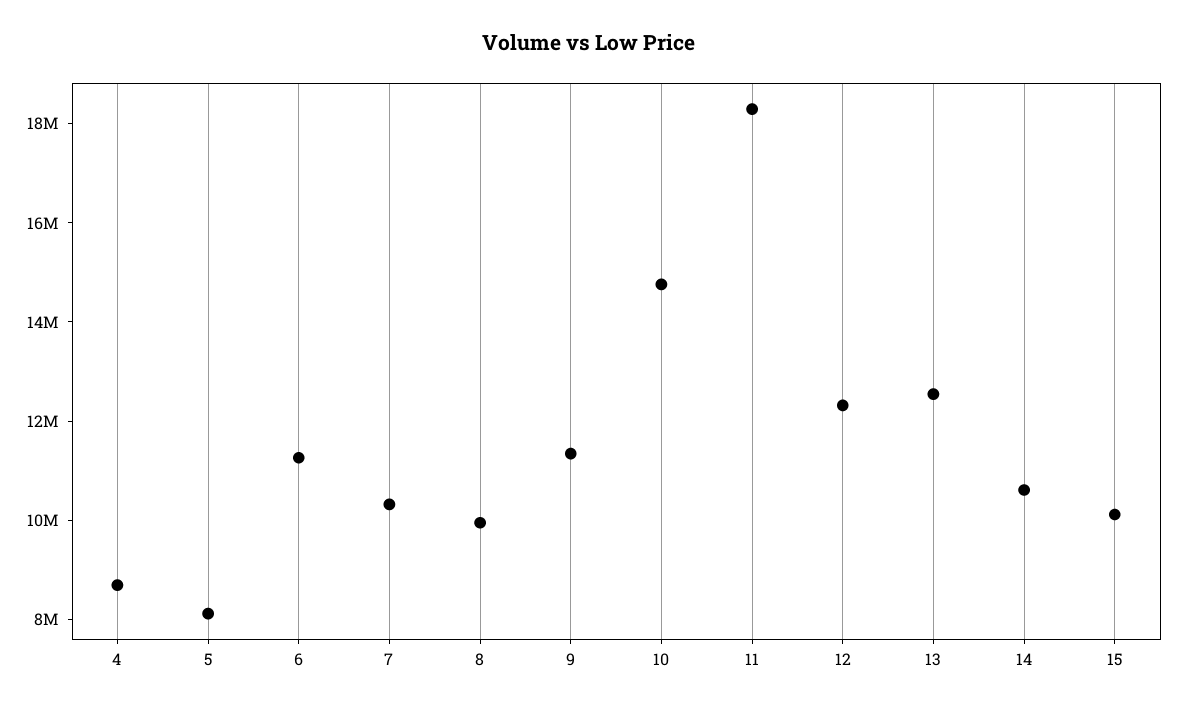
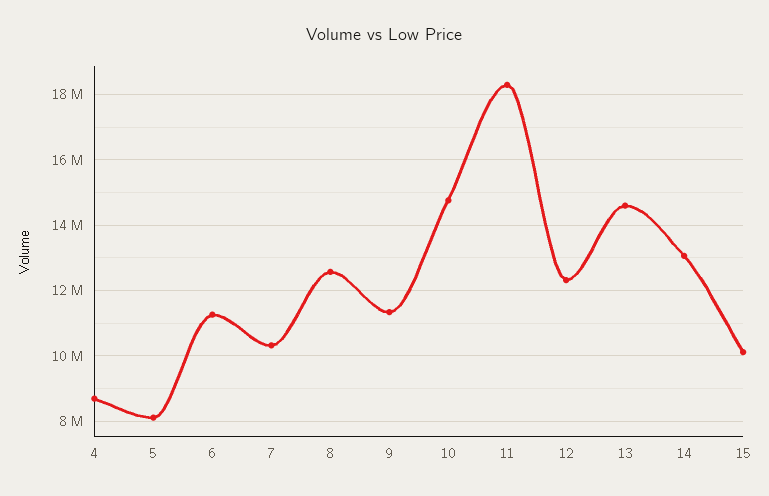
  {
    "4": 8600000,
    "5": 8200000,
    "6": 11200000,
    "7": 10400000,
-   "8": 10000000,
+   "8": 12600000,
    "9": 11400000,
    "10": 14800000,
    "11": 18200000,
    "12": 12400000,
-   "13": 12500000,
+   "13": 14600000,
-   "14": 10500000,
+   "14": 13000000,
    "15": 10200000
  }

